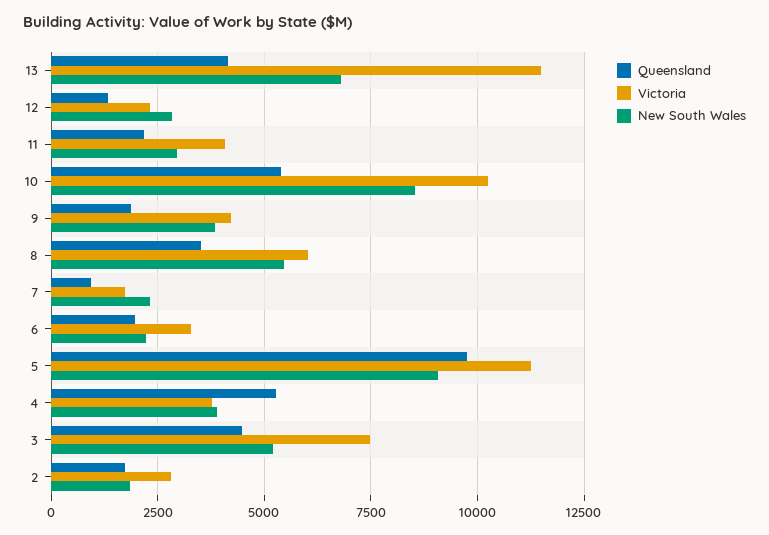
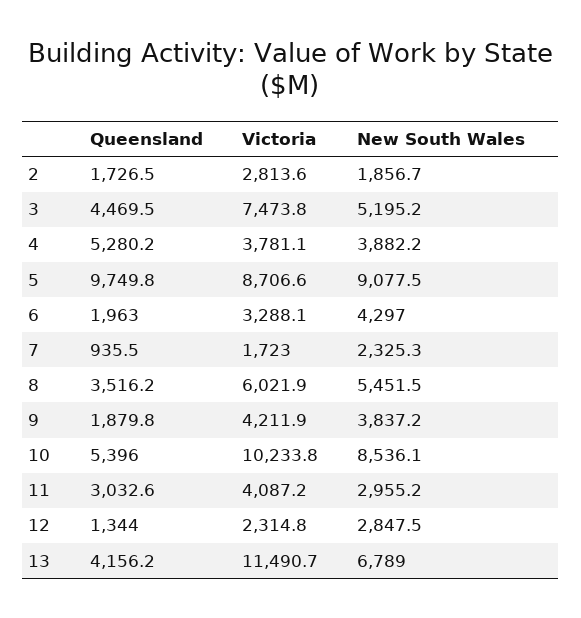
  {
    "Queensland": {
      "13": 4156.2,
      "12": 1344,
-     "11": 2250,
+     "11": 3032.6,
      "10": 5396,
      "9": 1879.8,
      "8": 3516.2,
      "7": 935.5,
      "6": 1963,
      "5": 9749.8,
      "4": 5280.2,
      "3": 4469.5,
      "2": 1726.5
    },
    "Victoria": {
      "13": 11490.7,
      "12": 2314.8,
      "11": 4087.2,
      "10": 10233.8,
      "9": 4211.9,
      "8": 6021.9,
      "7": 1723,
      "6": 3288.1,
-     "5": 11250,
+     "5": 8706.6,
      "4": 3781.1,
      "3": 7473.8,
      "2": 2813.6
    },
    "New South Wales": {
      "13": 6789,
      "12": 2847.5,
      "11": 2955.2,
      "10": 8536.1,
      "9": 3837.2,
      "8": 5451.5,
      "7": 2325.3,
-     "6": 2250,
+     "6": 4297,
      "5": 9077.5,
      "4": 3882.2,
      "3": 5195.2,
      "2": 1856.7
    }
  }

